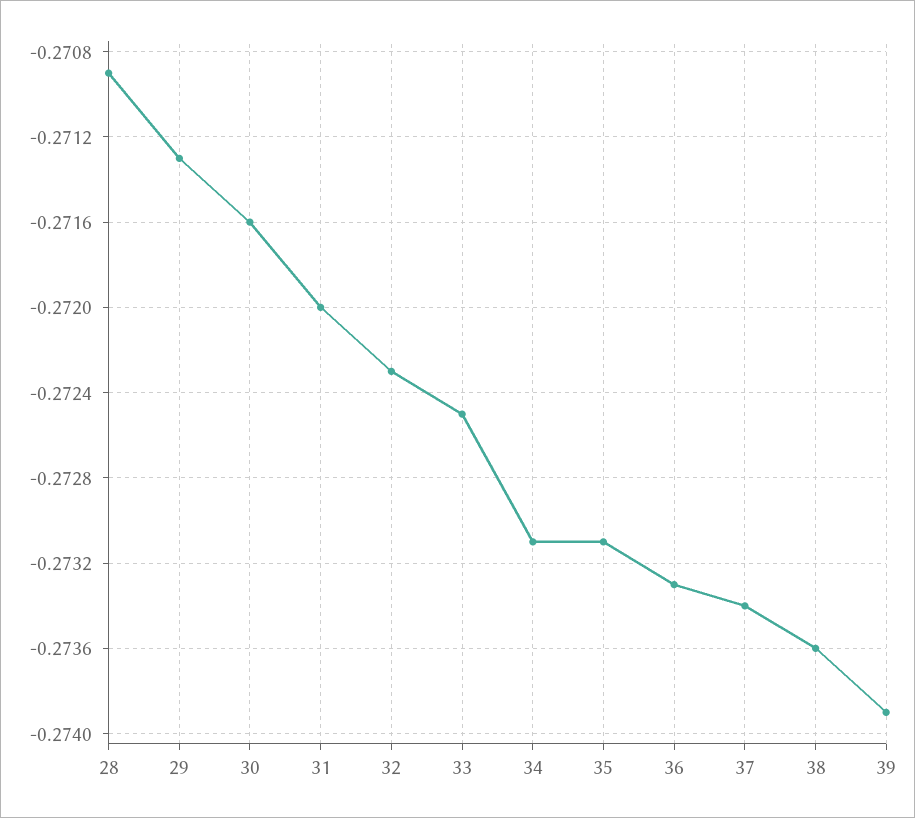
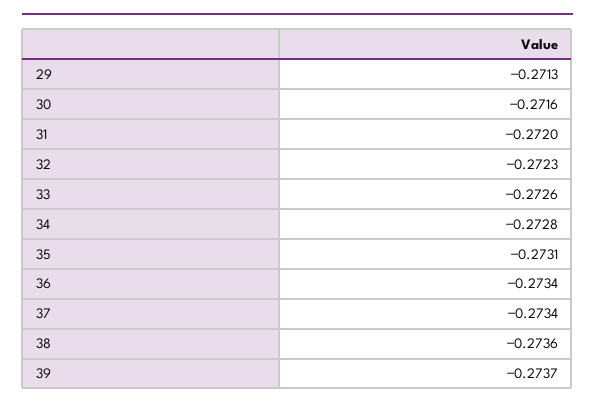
  {
-   "28": -0.2709,
    "29": -0.2713,
    "30": -0.2716,
    "31": -0.272,
    "32": -0.2723,
-   "33": -0.2725,
+   "33": -0.2726,
-   "34": -0.2731,
+   "34": -0.2728,
    "35": -0.2731,
-   "36": -0.2733,
+   "36": -0.2734,
    "37": -0.2734,
    "38": -0.2736,
-   "39": -0.2739
+   "39": -0.2737
  }

